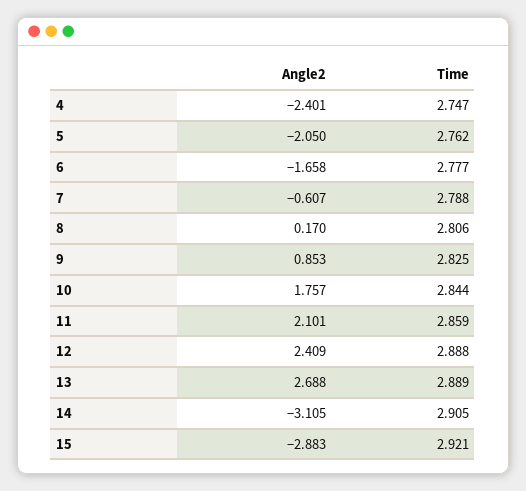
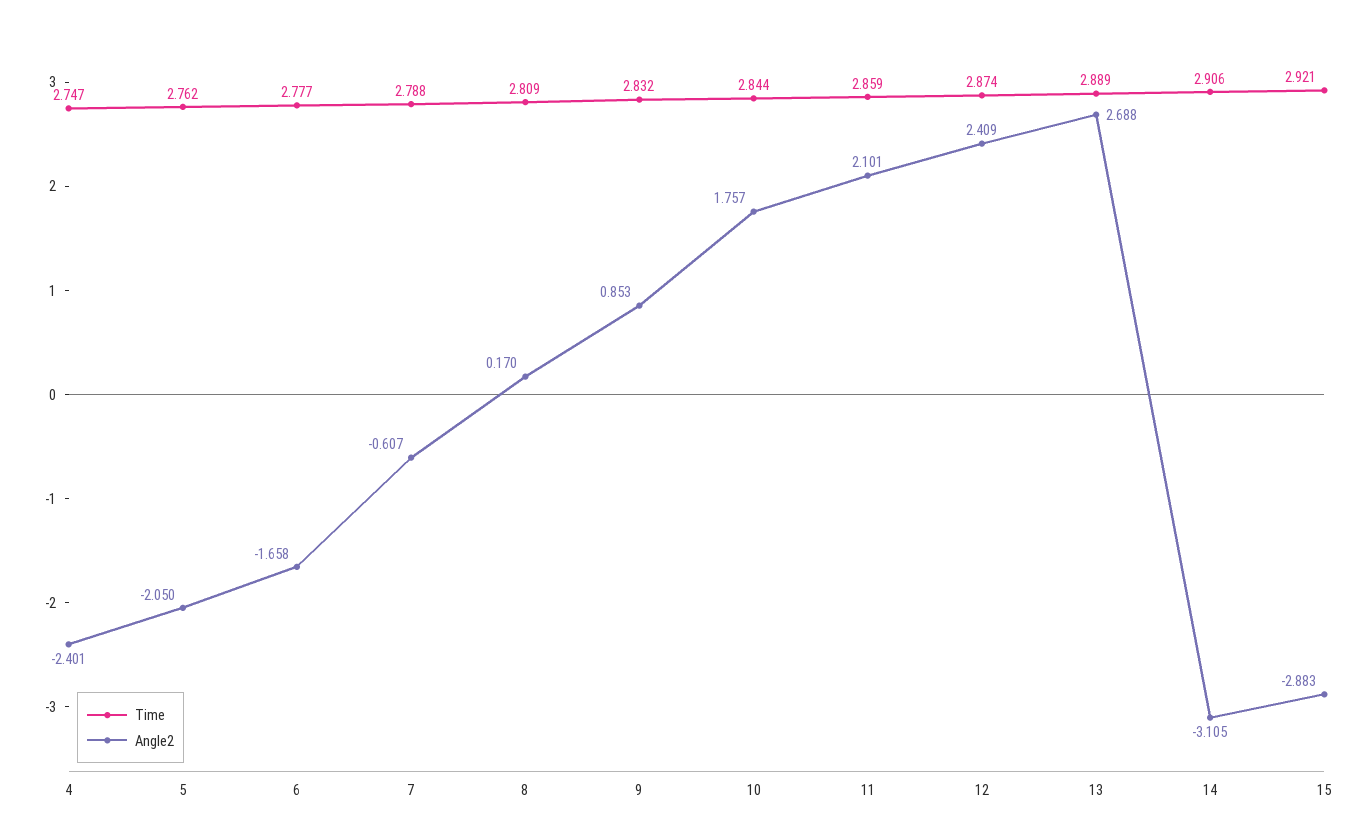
  {
    "Angle2": {
      "4": -2.401,
      "5": -2.05,
      "6": -1.658,
      "7": -0.607,
      "8": 0.17,
      "9": 0.853,
      "10": 1.757,
      "11": 2.101,
      "12": 2.409,
      "13": 2.688,
      "14": -3.105,
      "15": -2.883
    },
    "Time": {
      "4": 2.747,
      "5": 2.762,
      "6": 2.777,
      "7": 2.788,
-     "8": 2.806,
+     "8": 2.809,
-     "9": 2.825,
+     "9": 2.832,
      "10": 2.844,
      "11": 2.859,
-     "12": 2.888,
+     "12": 2.874,
      "13": 2.889,
-     "14": 2.905,
+     "14": 2.906,
      "15": 2.921
    }
  }

